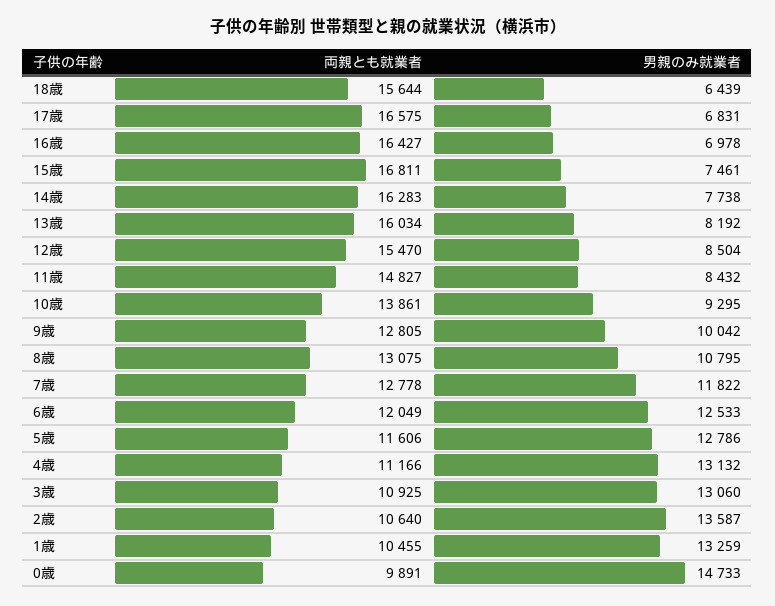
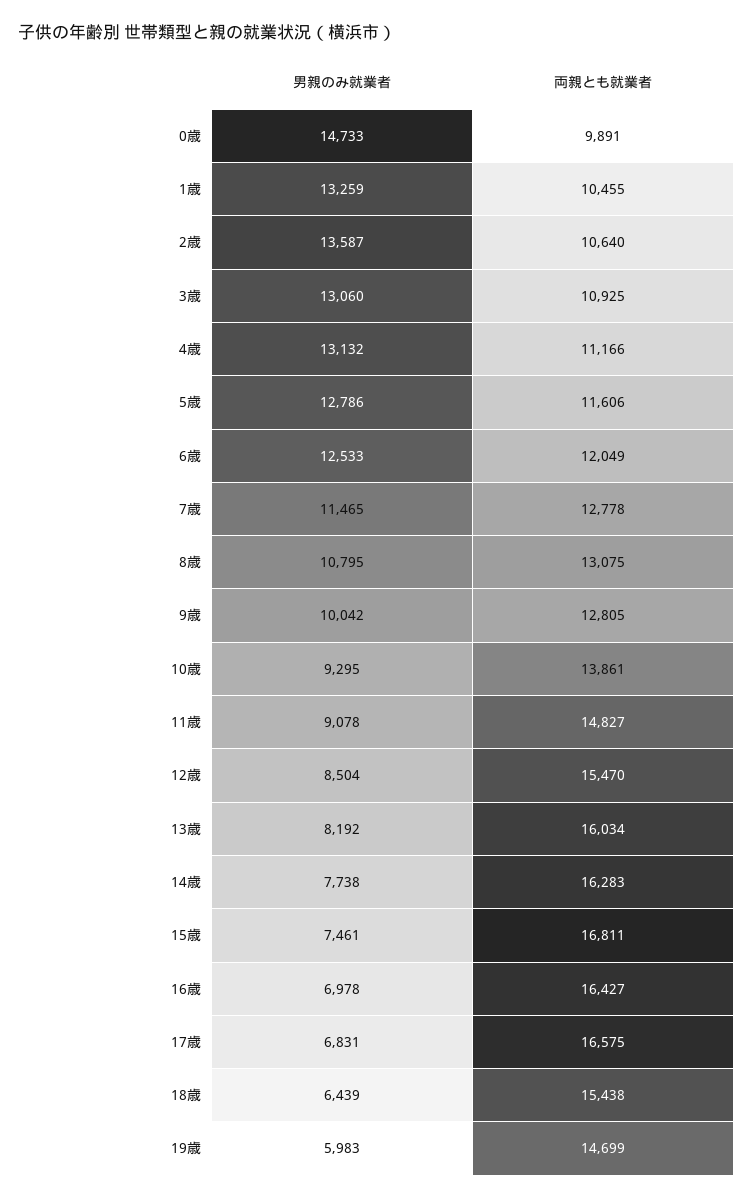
  {
    "両親とも就業者": {
-     "18歳": 15644,
+     "18歳": 15438,
      "17歳": 16575,
      "16歳": 16427,
      "15歳": 16811,
      "14歳": 16283,
      "13歳": 16034,
      "12歳": 15470,
      "11歳": 14827,
      "10歳": 13861,
      "9歳": 12805,
      "8歳": 13075,
      "7歳": 12778,
      "6歳": 12049,
      "5歳": 11606,
      "4歳": 11166,
      "3歳": 10925,
      "2歳": 10640,
      "1歳": 10455,
-     "0歳": 9891
+     "0歳": 9891,
+     "19歳": 14699
    },
    "男親のみ就業者": {
      "18歳": 6439,
      "17歳": 6831,
      "16歳": 6978,
      "15歳": 7461,
      "14歳": 7738,
      "13歳": 8192,
      "12歳": 8504,
-     "11歳": 8432,
+     "11歳": 9078,
      "10歳": 9295,
      "9歳": 10042,
      "8歳": 10795,
-     "7歳": 11822,
+     "7歳": 11465,
      "6歳": 12533,
      "5歳": 12786,
      "4歳": 13132,
      "3歳": 13060,
      "2歳": 13587,
      "1歳": 13259,
-     "0歳": 14733
+     "0歳": 14733,
+     "19歳": 5983
    }
  }

